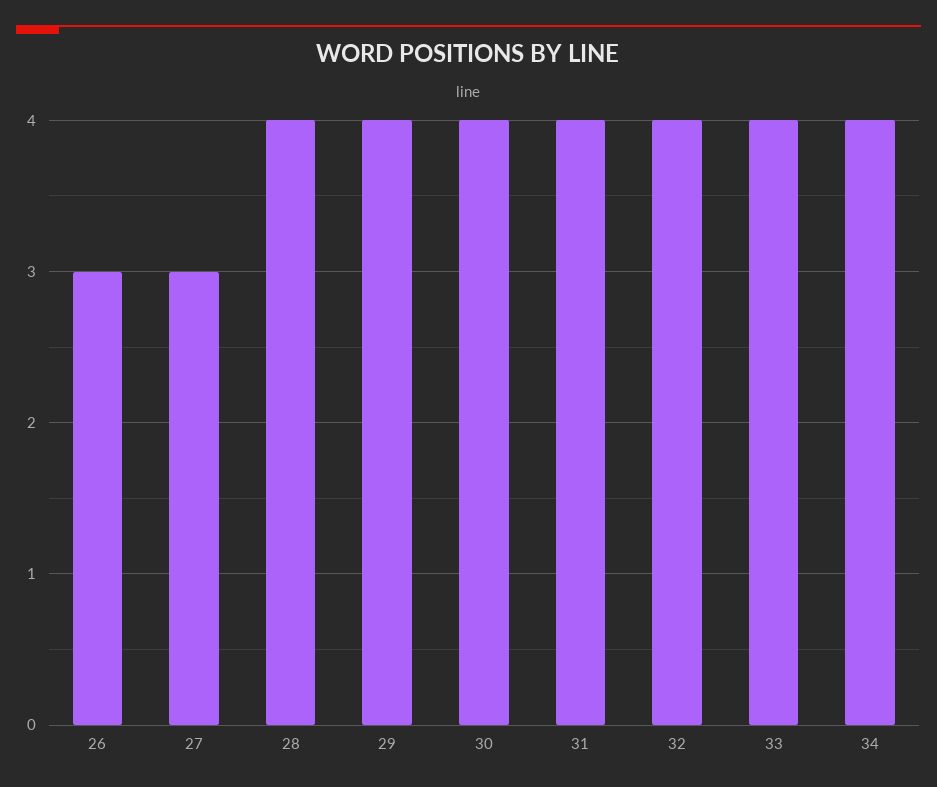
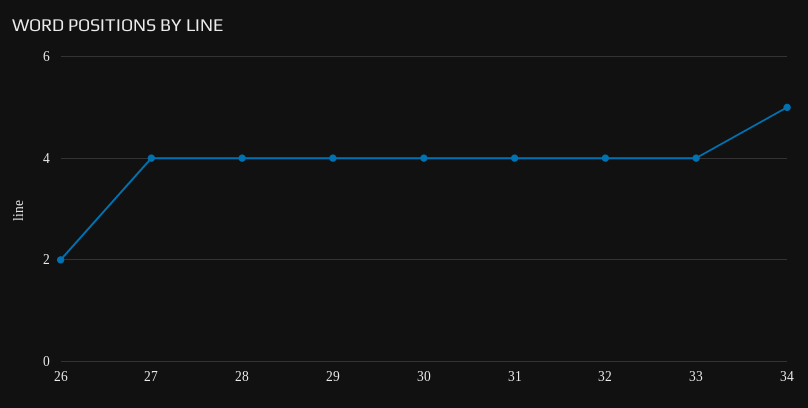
  {
-   "26": 3,
+   "26": 2,
-   "27": 3,
+   "27": 4,
    "28": 4,
    "29": 4,
    "30": 4,
    "31": 4,
    "32": 4,
    "33": 4,
-   "34": 4
+   "34": 5
  }

